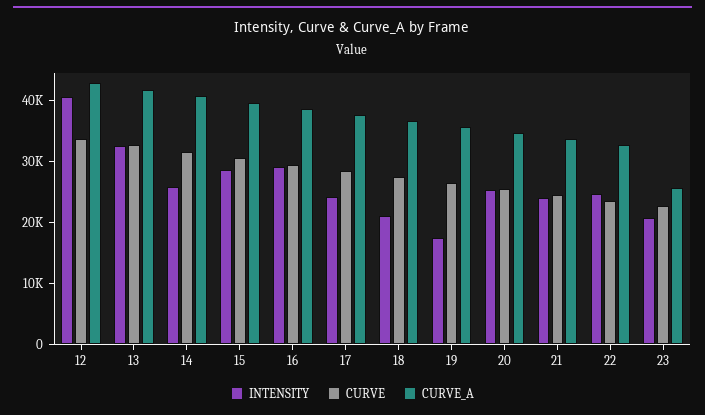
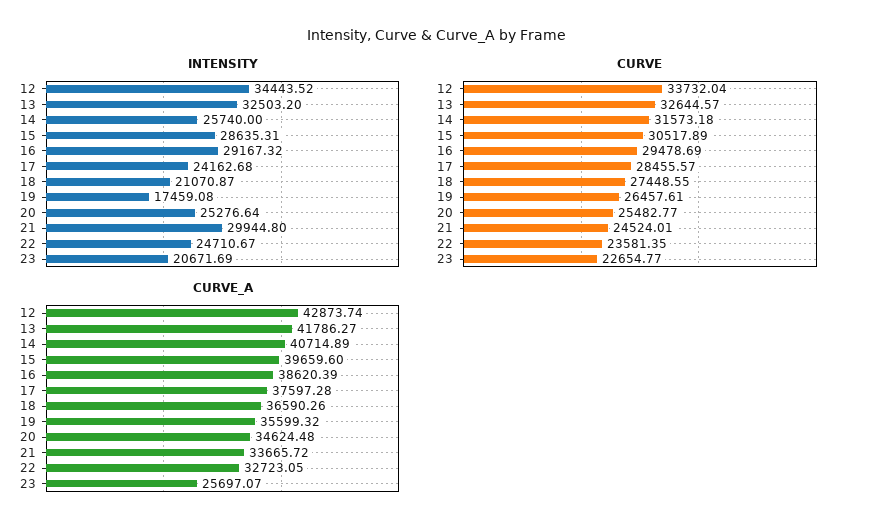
  {
    "INTENSITY": {
-     "12": 40000,
+     "12": 34443.52,
      "13": 32503.2,
      "14": 25740,
      "15": 28635.31,
      "16": 29167.32,
      "17": 24162.68,
      "18": 21070.87,
      "19": 17459.08,
      "20": 25276.64,
-     "21": 24000,
+     "21": 29944.8,
      "22": 24710.67,
      "23": 20671.69
    },
    "CURVE": {
      "12": 33732.04,
      "13": 32644.57,
      "14": 31573.18,
      "15": 30517.89,
      "16": 29478.69,
      "17": 28455.57,
      "18": 27448.55,
      "19": 26457.61,
      "20": 25482.77,
      "21": 24524.01,
      "22": 23581.35,
      "23": 22654.77
    },
    "CURVE_A": {
      "12": 42873.74,
      "13": 41786.27,
      "14": 40714.89,
      "15": 39659.6,
      "16": 38620.39,
      "17": 37597.28,
      "18": 36590.26,
      "19": 35599.32,
      "20": 34624.48,
      "21": 33665.72,
      "22": 32723.05,
      "23": 25697.07
    }
  }

